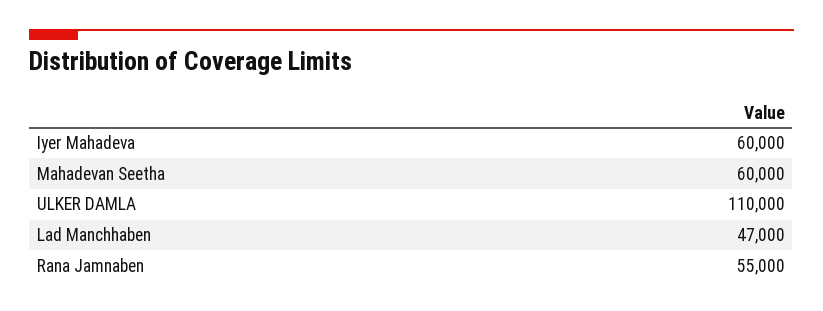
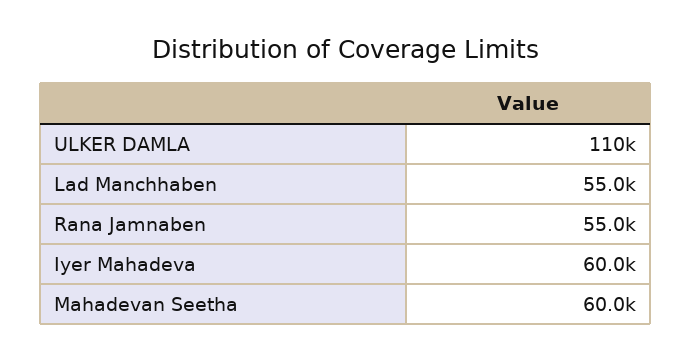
  {
    "Iyer Mahadeva": 60000,
    "Mahadevan Seetha": 60000,
    "ULKER DAMLA": 110000,
-   "Lad Manchhaben": 47000,
+   "Lad Manchhaben": 55000,
    "Rana Jamnaben": 55000
  }

